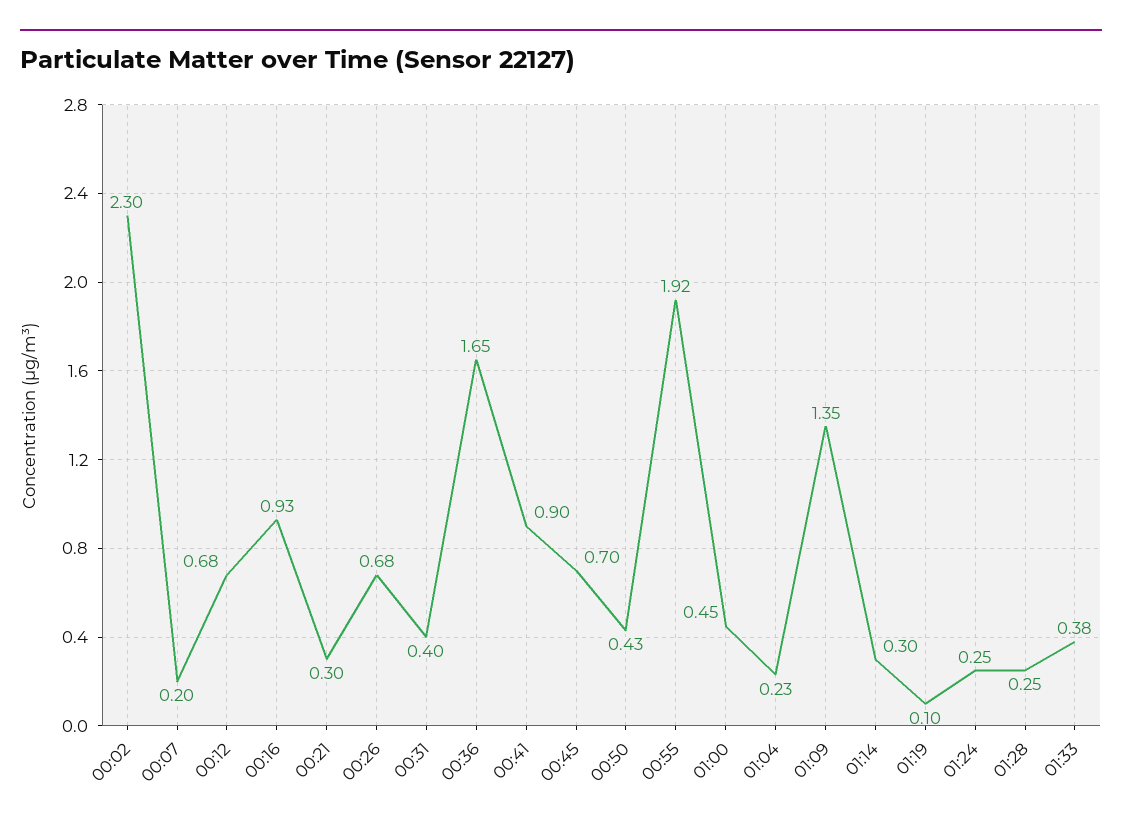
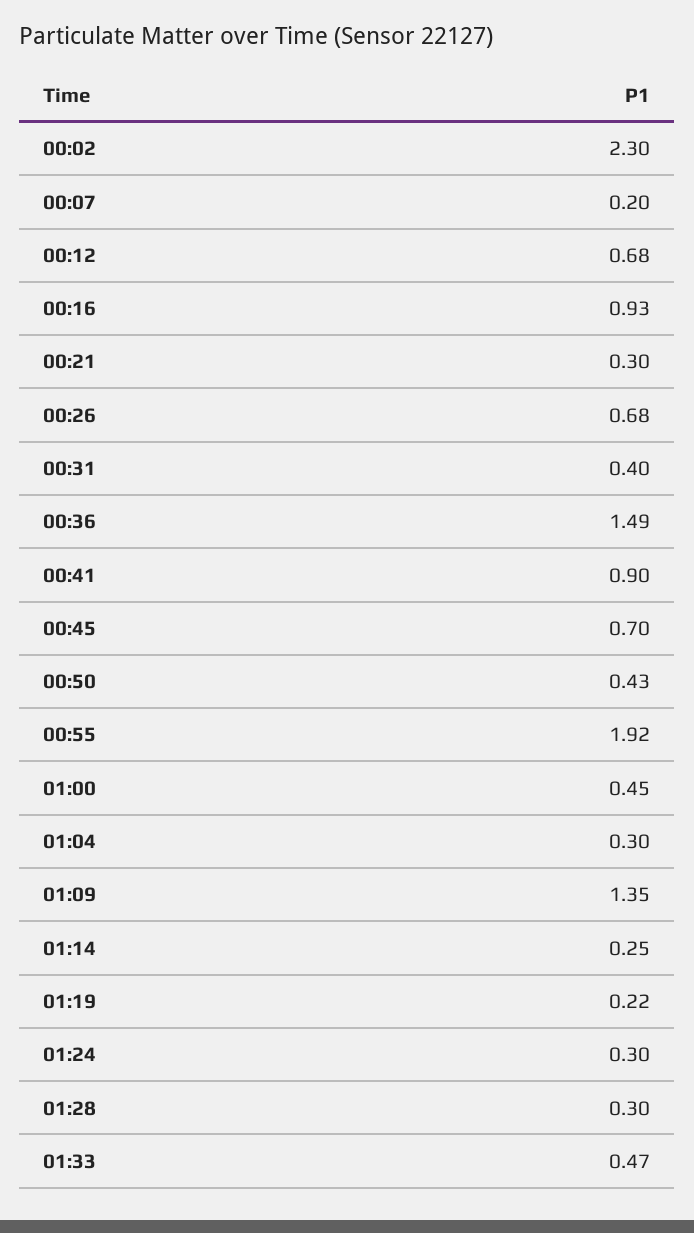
  {
    "00:02": 2.3,
    "00:07": 0.2,
    "00:12": 0.68,
    "00:16": 0.93,
    "00:21": 0.3,
    "00:26": 0.68,
    "00:31": 0.4,
-   "00:36": 1.65,
+   "00:36": 1.49,
    "00:41": 0.9,
    "00:45": 0.7,
    "00:50": 0.43,
    "00:55": 1.92,
    "01:00": 0.45,
-   "01:04": 0.23,
+   "01:04": 0.3,
    "01:09": 1.35,
-   "01:14": 0.3,
+   "01:14": 0.25,
-   "01:19": 0.1,
+   "01:19": 0.22,
-   "01:24": 0.25,
+   "01:24": 0.3,
-   "01:28": 0.25,
+   "01:28": 0.3,
-   "01:33": 0.38
+   "01:33": 0.47
  }

